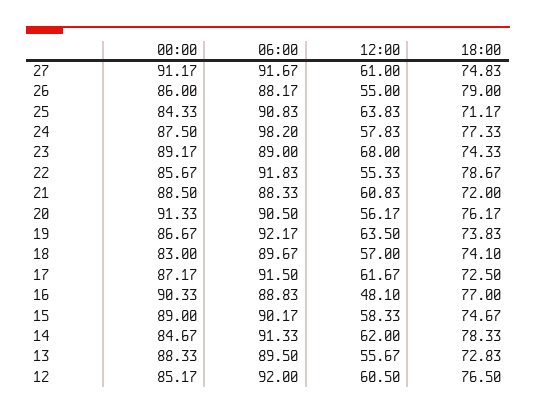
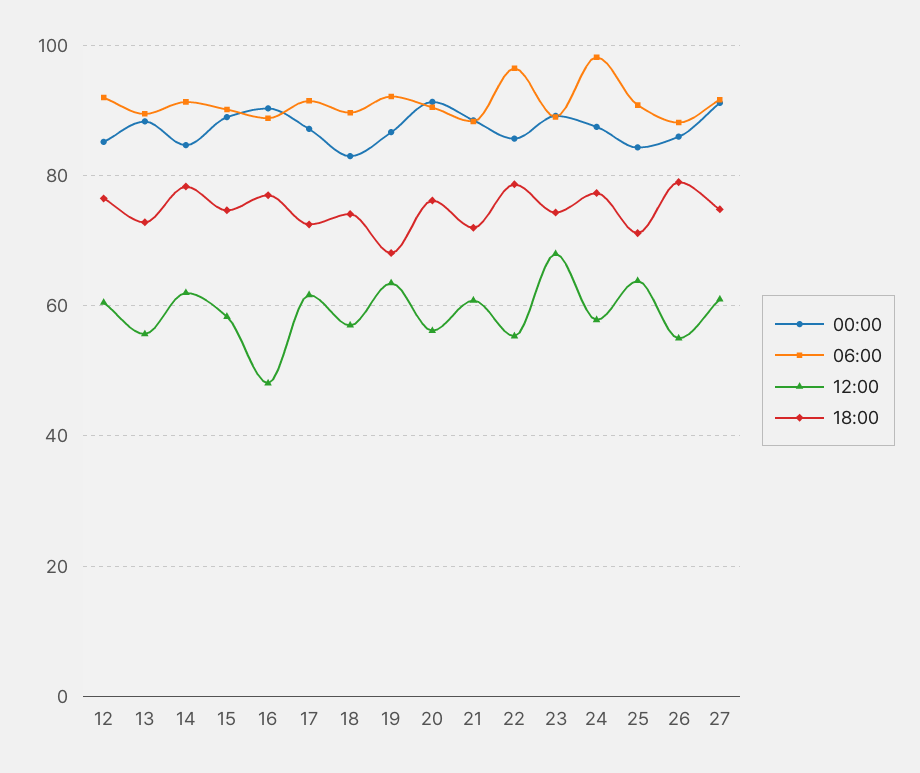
  {
    "00:00": {
      "27": 91.17,
      "26": 86,
      "25": 84.33,
      "24": 87.5,
      "23": 89.17,
      "22": 85.67,
      "21": 88.5,
      "20": 91.33,
      "19": 86.67,
      "18": 83,
      "17": 87.17,
      "16": 90.33,
      "15": 89,
      "14": 84.67,
      "13": 88.33,
      "12": 85.17
    },
    "06:00": {
      "27": 91.67,
      "26": 88.17,
      "25": 90.83,
      "24": 98.2,
      "23": 89,
-     "22": 91.83,
+     "22": 96,
      "21": 88.33,
      "20": 90.5,
      "19": 92.17,
      "18": 89.67,
      "17": 91.5,
      "16": 88.83,
      "15": 90.17,
      "14": 91.33,
      "13": 89.5,
      "12": 92
    },
    "12:00": {
      "27": 61,
      "26": 55,
      "25": 63.83,
      "24": 57.83,
      "23": 68,
      "22": 55.33,
      "21": 60.83,
      "20": 56.17,
      "19": 63.5,
      "18": 57,
      "17": 61.67,
      "16": 48.1,
      "15": 58.33,
      "14": 62,
      "13": 55.67,
      "12": 60.5
    },
    "18:00": {
      "27": 74.83,
      "26": 79,
      "25": 71.17,
      "24": 77.33,
      "23": 74.33,
      "22": 78.67,
      "21": 72,
      "20": 76.17,
-     "19": 73.83,
+     "19": 68,
      "18": 74.1,
      "17": 72.5,
      "16": 77,
      "15": 74.67,
      "14": 78.33,
      "13": 72.83,
      "12": 76.5
    }
  }

